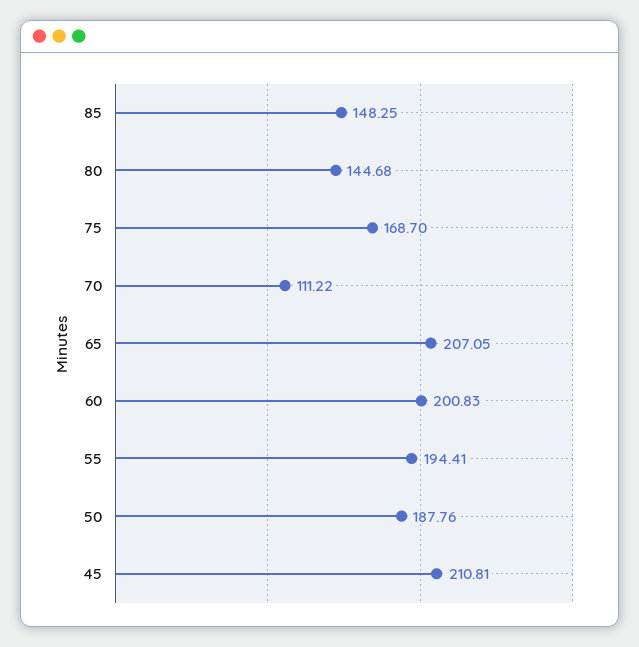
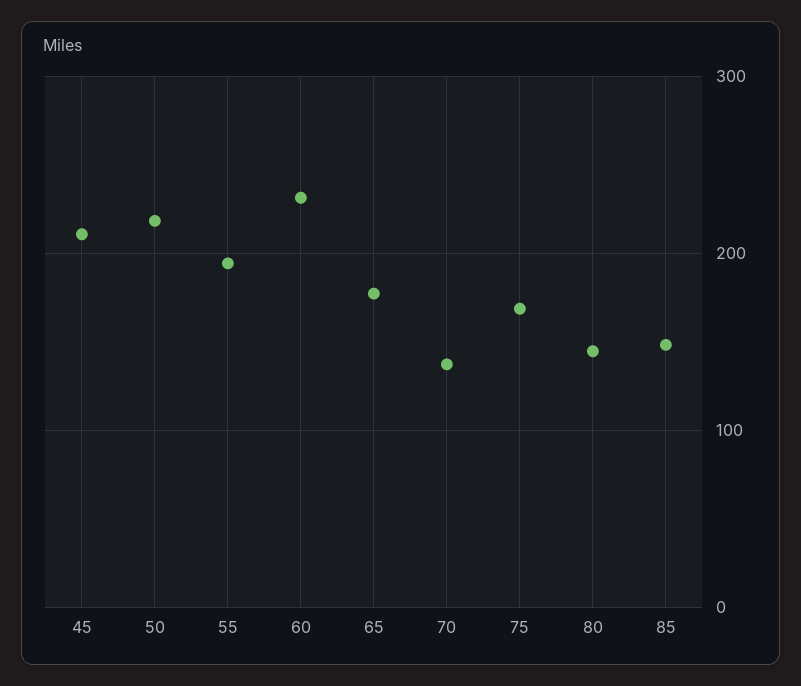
  {
    "85": 148.25,
    "80": 144.68,
    "75": 168.7,
-   "70": 111.22,
+   "70": 140,
-   "65": 207.05,
+   "65": 180,
-   "60": 200.83,
+   "60": 230,
    "55": 194.41,
-   "50": 187.76,
+   "50": 220,
    "45": 210.81
  }

